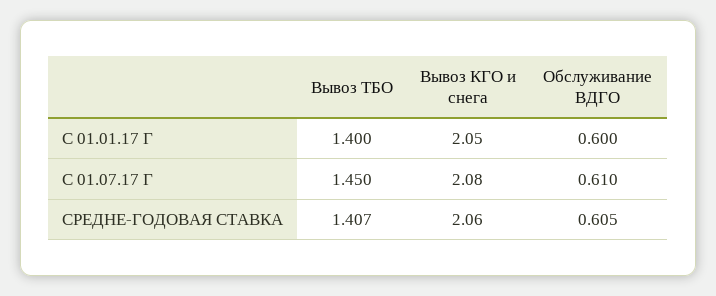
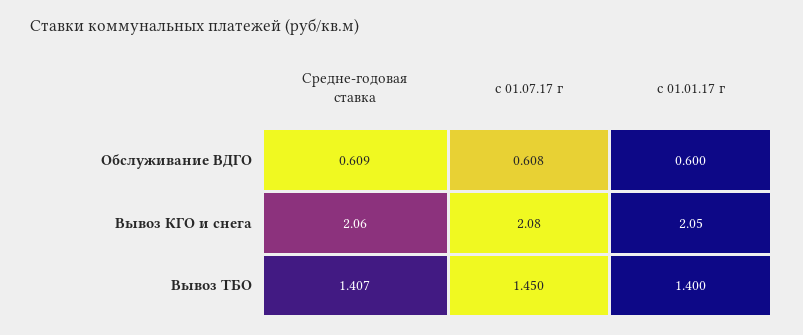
  {
    "Вывоз ТБО": {
      "С 01.01.17 Г": 1.4,
      "С 01.07.17 Г": 1.45,
      "СРЕДНЕ-ГОДОВАЯ СТАВКА": 1.407
    },
    "Вывоз КГО и снега": {
      "С 01.01.17 Г": 2.05,
      "С 01.07.17 Г": 2.08,
      "СРЕДНЕ-ГОДОВАЯ СТАВКА": 2.06
    },
    "Обслуживание ВДГО": {
      "С 01.01.17 Г": 0.6,
-     "С 01.07.17 Г": 0.61,
+     "С 01.07.17 Г": 0.608,
-     "СРЕДНЕ-ГОДОВАЯ СТАВКА": 0.605
+     "СРЕДНЕ-ГОДОВАЯ СТАВКА": 0.609
    }
  }

